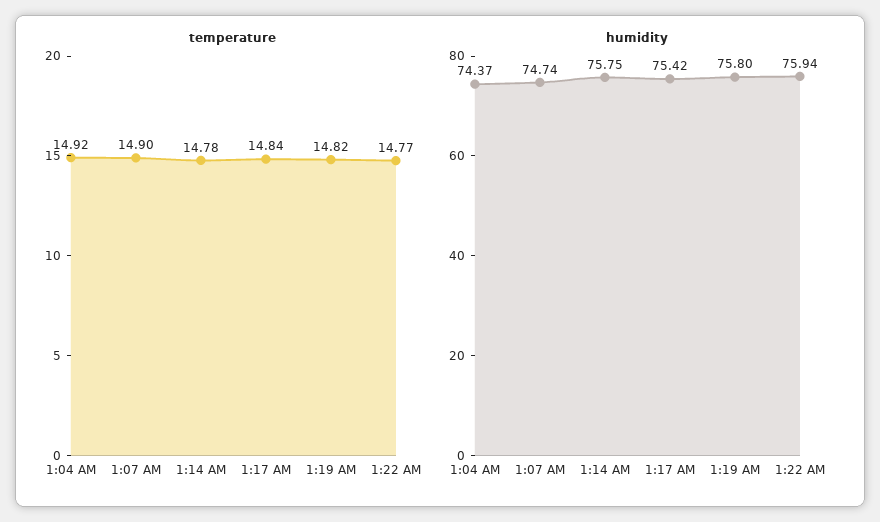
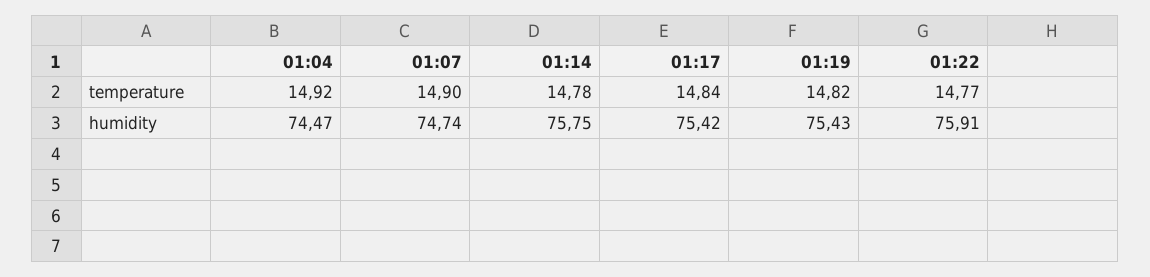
  {
    "temperature": {
      "1:04 AM": 14.92,
      "1:07 AM": 14.9,
      "1:14 AM": 14.78,
      "1:17 AM": 14.84,
      "1:19 AM": 14.82,
      "1:22 AM": 14.77
    },
    "humidity": {
-     "1:04 AM": 74.37,
+     "1:04 AM": 74.47,
      "1:07 AM": 74.74,
      "1:14 AM": 75.75,
      "1:17 AM": 75.42,
-     "1:19 AM": 75.8,
+     "1:19 AM": 75.43,
-     "1:22 AM": 75.94
+     "1:22 AM": 75.91
    }
  }

